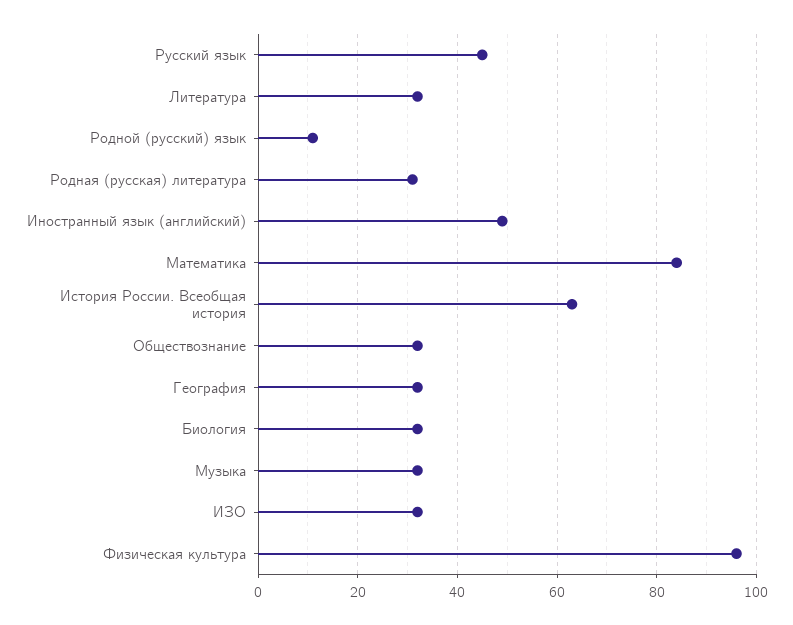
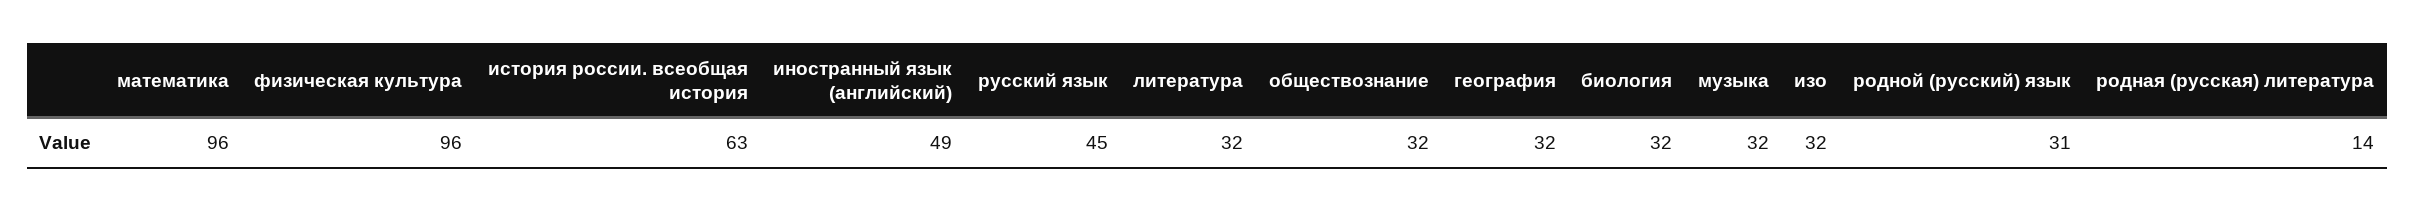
  {
    "Русский язык": 45,
    "Литература": 32,
-   "Родной (русский) язык": 10,
+   "Родной (русский) язык": 31,
-   "Родная (русская) литература": 30,
+   "Родная (русская) литература": 14,
    "Иностранный язык (английский)": 49,
-   "Математика": 85,
+   "Математика": 96,
    "История России. Всеобщая история": 63,
    "Обществознание": 32,
    "География": 32,
    "Биология": 32,
    "Музыка": 32,
    "ИЗО": 32,
    "Физическая культура": 96
  }

